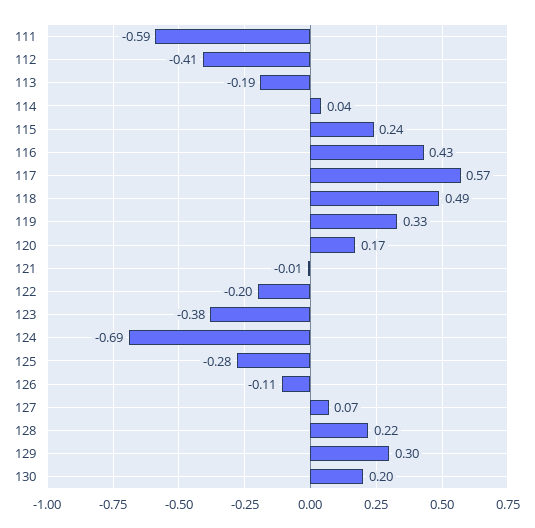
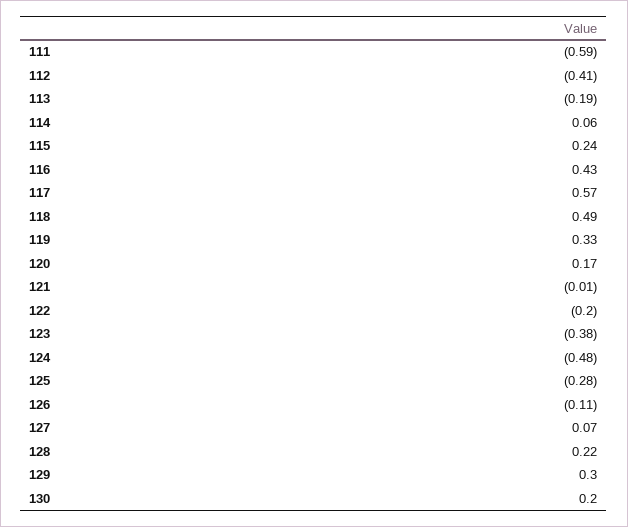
  {
    "111": -0.59,
    "112": -0.41,
    "113": -0.19,
-   "114": 0.04,
+   "114": 0.06,
    "115": 0.24,
    "116": 0.43,
    "117": 0.57,
    "118": 0.49,
    "119": 0.33,
    "120": 0.17,
    "121": -0.01,
    "122": -0.2,
    "123": -0.38,
-   "124": -0.69,
+   "124": -0.48,
    "125": -0.28,
    "126": -0.11,
    "127": 0.07,
    "128": 0.22,
    "129": 0.3,
    "130": 0.2
  }

